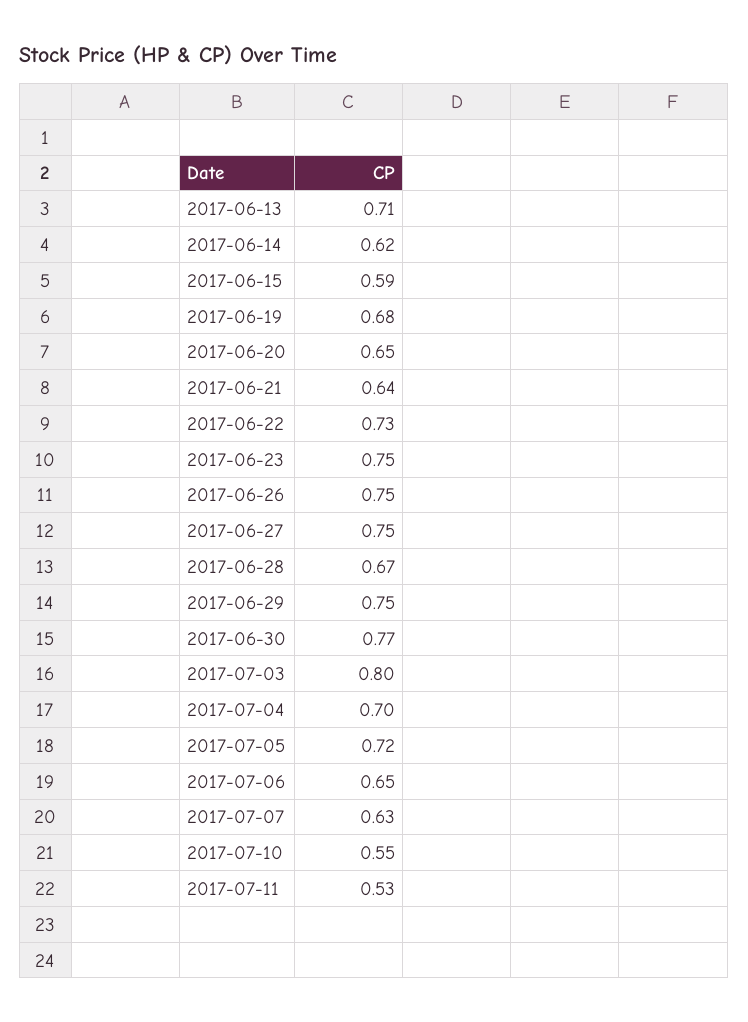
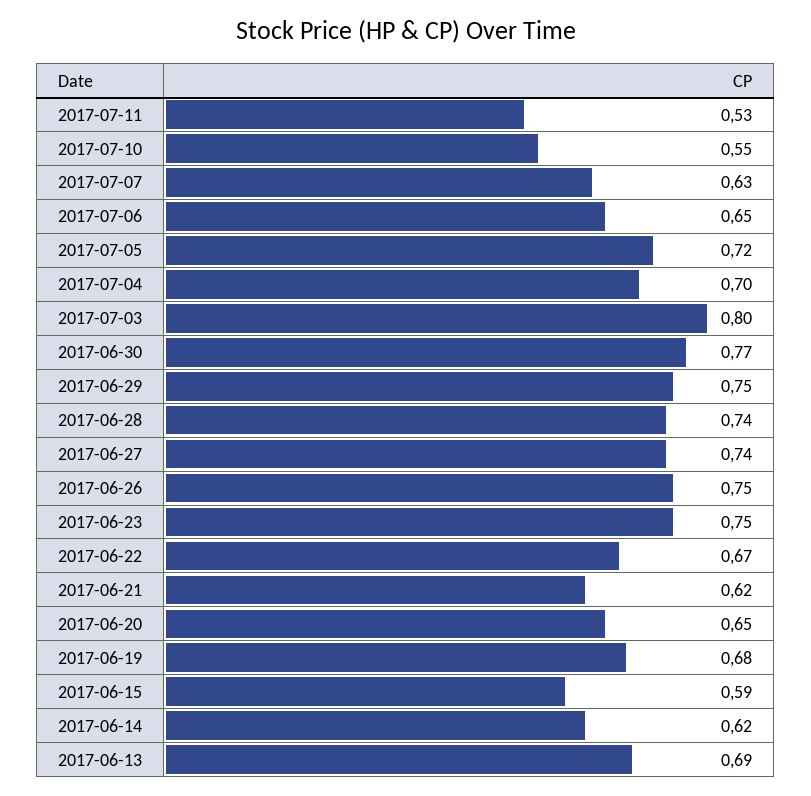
  {
-   "2017-06-13": 0.71,
+   "2017-06-13": 0.69,
    "2017-06-14": 0.62,
    "2017-06-15": 0.59,
    "2017-06-19": 0.68,
    "2017-06-20": 0.65,
-   "2017-06-21": 0.64,
+   "2017-06-21": 0.62,
-   "2017-06-22": 0.73,
+   "2017-06-22": 0.67,
    "2017-06-23": 0.75,
    "2017-06-26": 0.75,
-   "2017-06-27": 0.75,
+   "2017-06-27": 0.74,
-   "2017-06-28": 0.67,
+   "2017-06-28": 0.74,
    "2017-06-29": 0.75,
    "2017-06-30": 0.77,
    "2017-07-03": 0.8,
    "2017-07-04": 0.7,
    "2017-07-05": 0.72,
    "2017-07-06": 0.65,
    "2017-07-07": 0.63,
    "2017-07-10": 0.55,
    "2017-07-11": 0.53
  }

